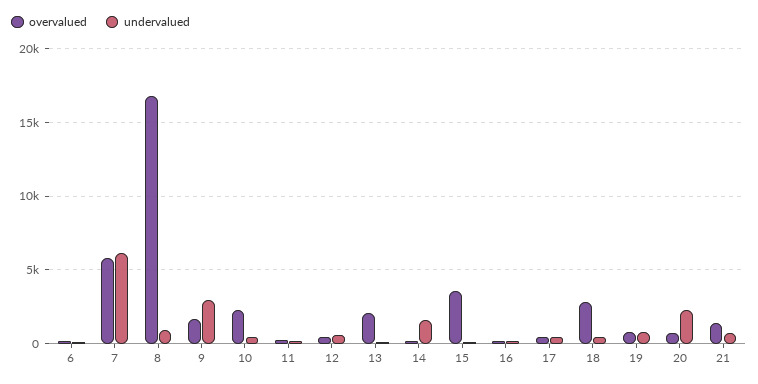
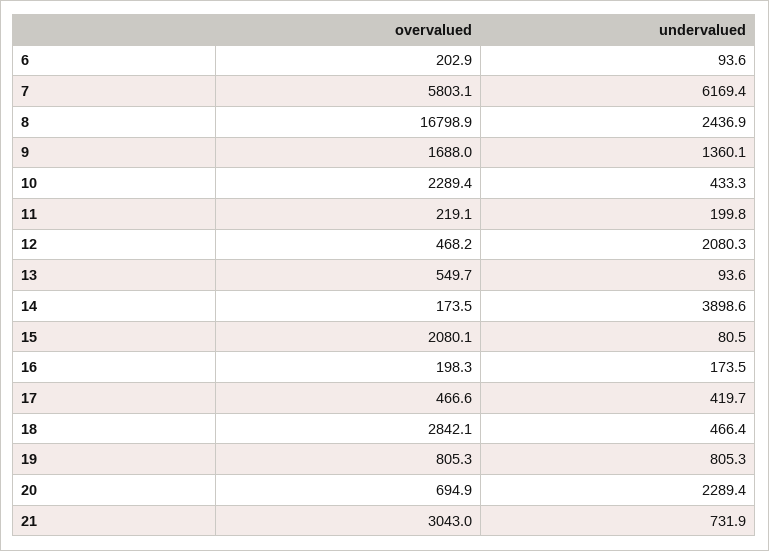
  {
    "overvalued": {
      "6": 202.9,
      "7": 5803.1,
      "8": 16798.9,
      "9": 1688,
      "10": 2289.4,
      "11": 219.1,
      "12": 468.2,
-     "13": 2000,
+     "13": 549.7,
      "14": 173.5,
-     "15": 3500,
+     "15": 2080.1,
      "16": 198.3,
      "17": 466.6,
      "18": 2842.1,
      "19": 805.3,
      "20": 694.9,
-     "21": 1500
+     "21": 3043
    },
    "undervalued": {
      "6": 93.6,
      "7": 6169.4,
-     "8": 1000,
+     "8": 2436.9,
-     "9": 3000,
+     "9": 1360.1,
      "10": 433.3,
      "11": 199.8,
-     "12": 500,
+     "12": 2080.3,
      "13": 93.6,
-     "14": 1500,
+     "14": 3898.6,
      "15": 80.5,
      "16": 173.5,
      "17": 419.7,
      "18": 466.4,
      "19": 805.3,
      "20": 2289.4,
      "21": 731.9
    }
  }

